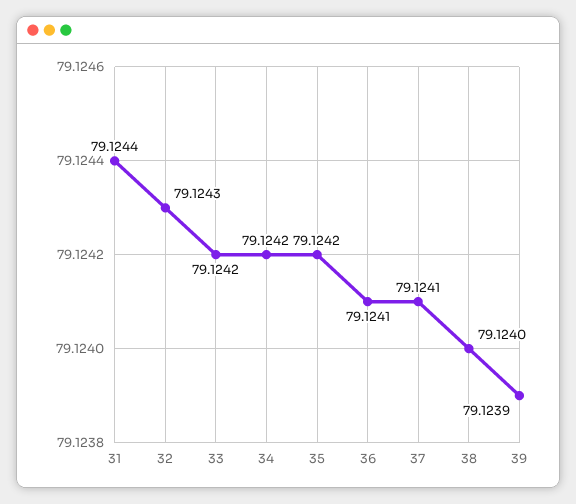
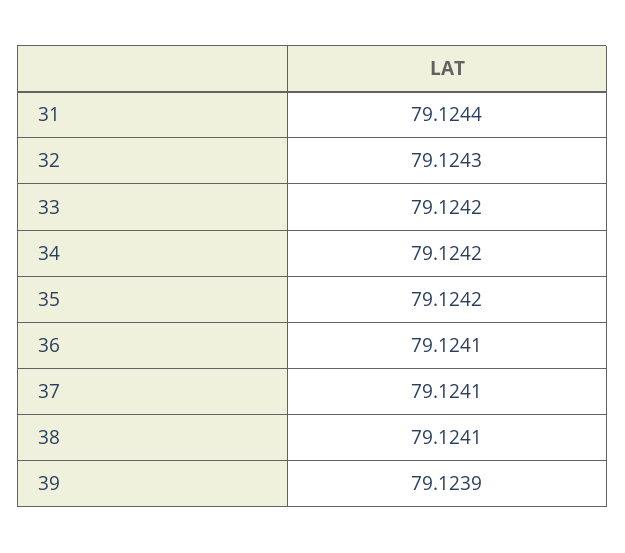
  {
    "31": 79.1244,
    "32": 79.1243,
    "33": 79.1242,
    "34": 79.1242,
    "35": 79.1242,
    "36": 79.1241,
    "37": 79.1241,
-   "38": 79.124,
+   "38": 79.1241,
    "39": 79.1239
  }

